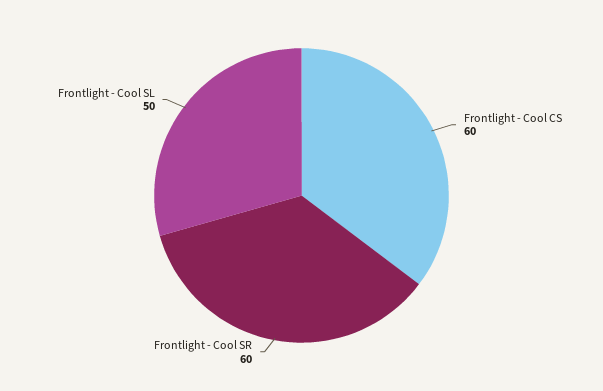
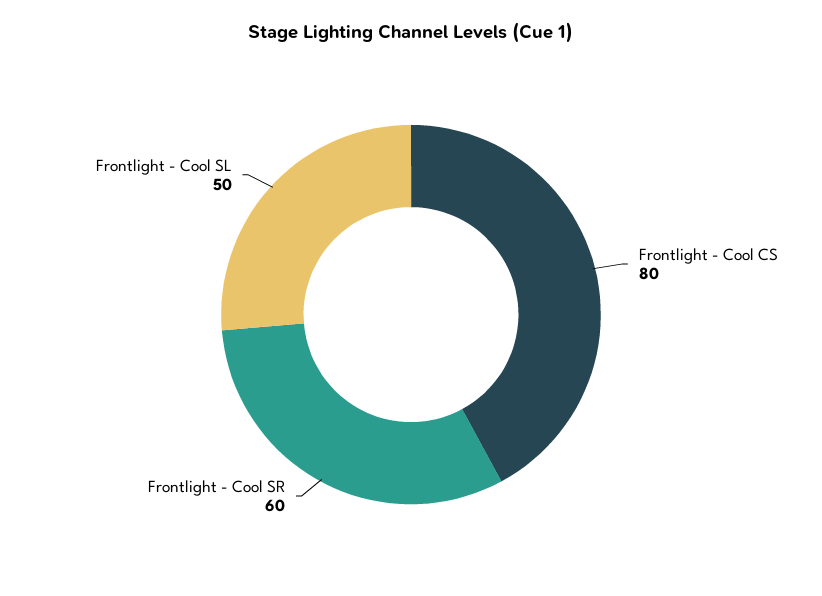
  {
-   "Frontlight - Cool CS": 60,
+   "Frontlight - Cool CS": 80,
    "Frontlight - Cool SR": 60,
    "Frontlight - Cool SL": 50
  }

